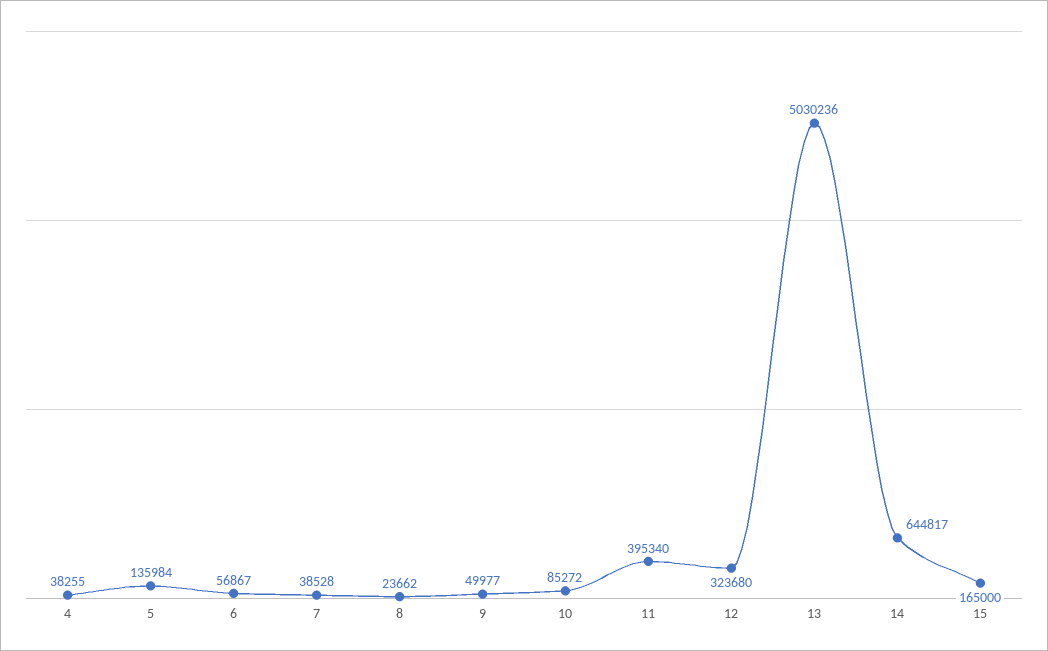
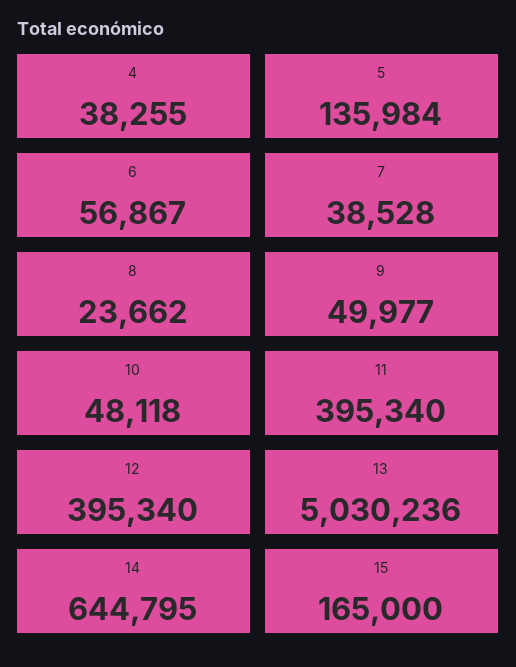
  {
    "4": 38255,
    "5": 135984,
    "6": 56867,
    "7": 38528,
    "8": 23662,
    "9": 49977,
-   "10": 85272,
+   "10": 48118,
    "11": 395340,
-   "12": 323680,
+   "12": 395340,
    "13": 5030236,
-   "14": 644817,
+   "14": 644795,
    "15": 165000
  }

